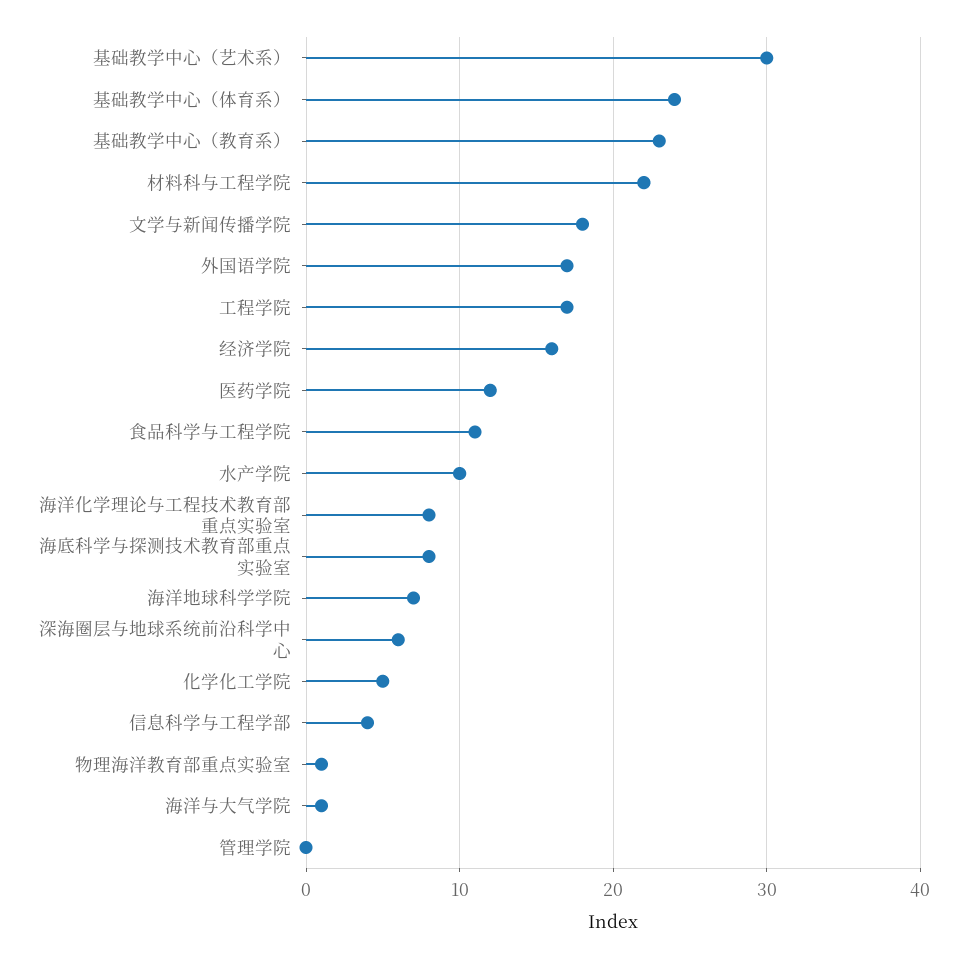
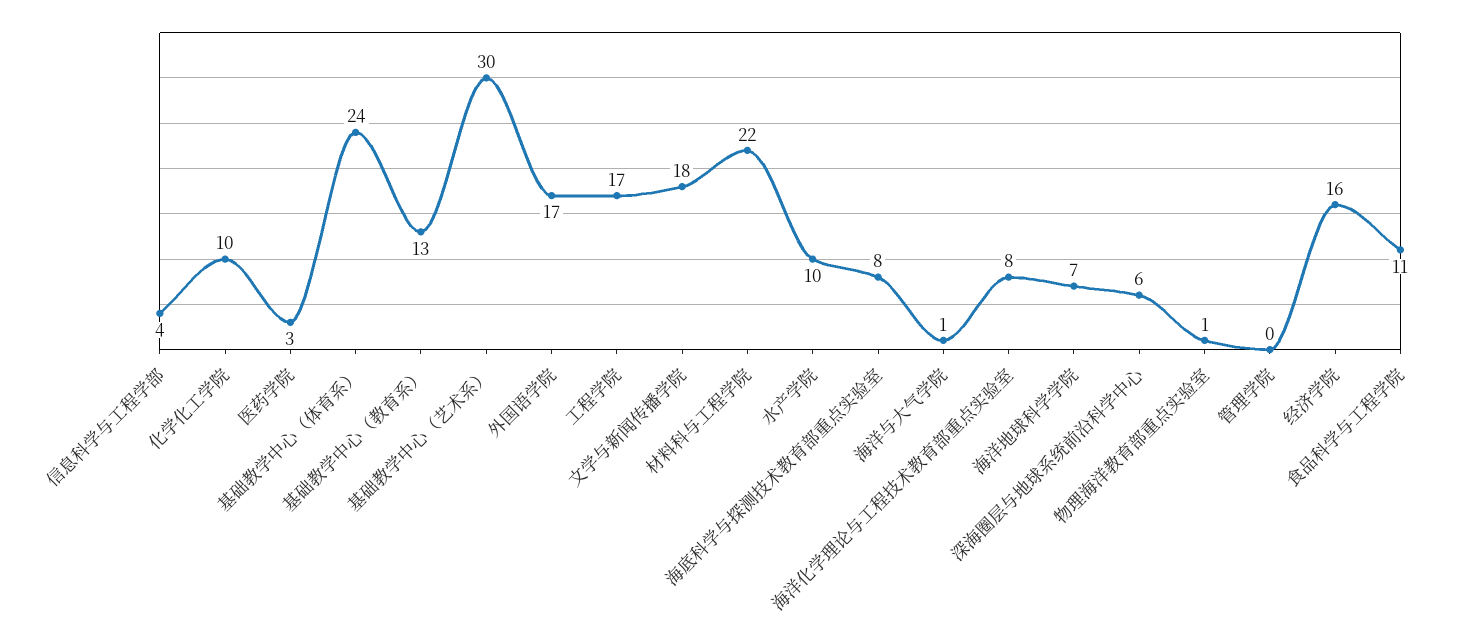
  {
    "基础教学中心（艺术系）": 30,
    "基础教学中心（体育系）": 24,
-   "基础教学中心（教育系）": 23,
+   "基础教学中心（教育系）": 13,
    "材料科与工程学院": 22,
    "文学与新闻传播学院": 18,
    "外国语学院": 17,
    "工程学院": 17,
    "经济学院": 16,
-   "医药学院": 12,
+   "医药学院": 3,
    "食品科学与工程学院": 11,
    "水产学院": 10,
    "海洋化学理论与工程技术教育部重点实验室": 8,
    "海底科学与探测技术教育部重点实验室": 8,
    "海洋地球科学学院": 7,
    "深海圈层与地球系统前沿科学中心": 6,
-   "化学化工学院": 5,
+   "化学化工学院": 10,
    "信息科学与工程学部": 4,
    "物理海洋教育部重点实验室": 1,
    "海洋与大气学院": 1,
    "管理学院": 0
  }

